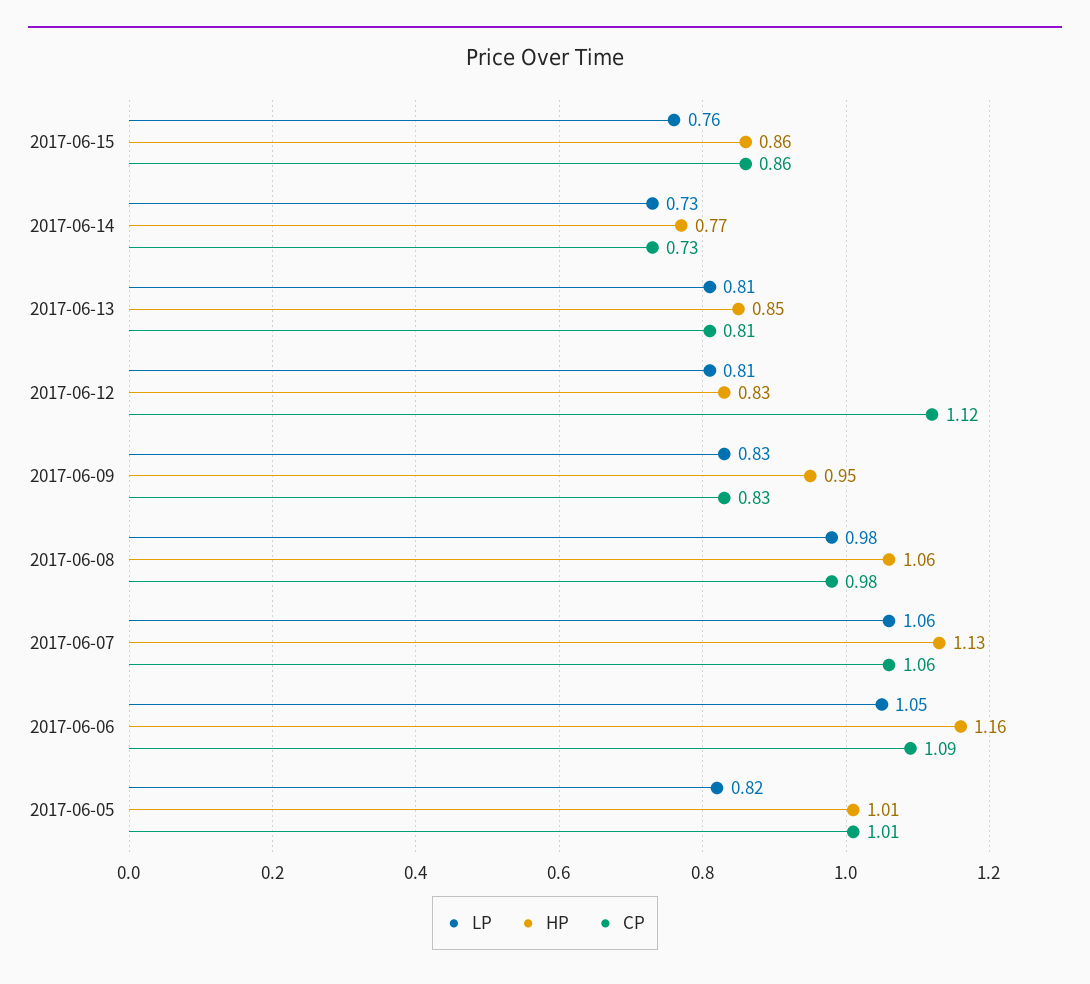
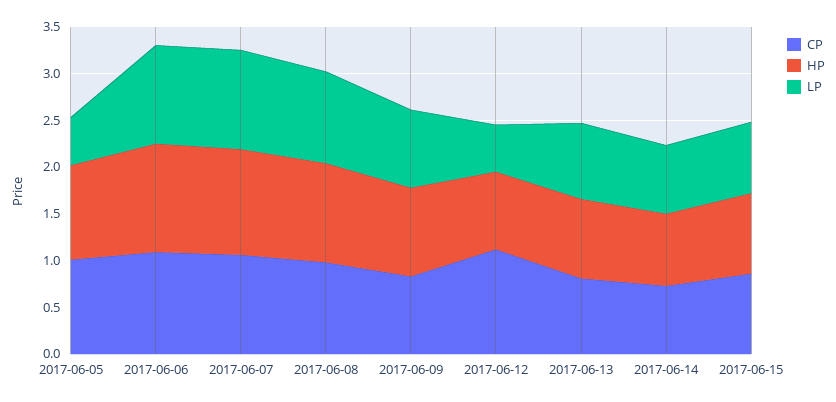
  {
    "LP": {
      "2017-06-15": 0.76,
      "2017-06-14": 0.73,
      "2017-06-13": 0.81,
-     "2017-06-12": 0.81,
+     "2017-06-12": 0.5,
      "2017-06-09": 0.83,
      "2017-06-08": 0.98,
      "2017-06-07": 1.06,
      "2017-06-06": 1.05,
-     "2017-06-05": 0.82
+     "2017-06-05": 0.5
    },
    "HP": {
      "2017-06-15": 0.86,
      "2017-06-14": 0.77,
      "2017-06-13": 0.85,
      "2017-06-12": 0.83,
      "2017-06-09": 0.95,
      "2017-06-08": 1.06,
      "2017-06-07": 1.13,
      "2017-06-06": 1.16,
      "2017-06-05": 1.01
    },
    "CP": {
      "2017-06-15": 0.86,
      "2017-06-14": 0.73,
      "2017-06-13": 0.81,
      "2017-06-12": 1.12,
      "2017-06-09": 0.83,
      "2017-06-08": 0.98,
      "2017-06-07": 1.06,
      "2017-06-06": 1.09,
      "2017-06-05": 1.01
    }
  }

